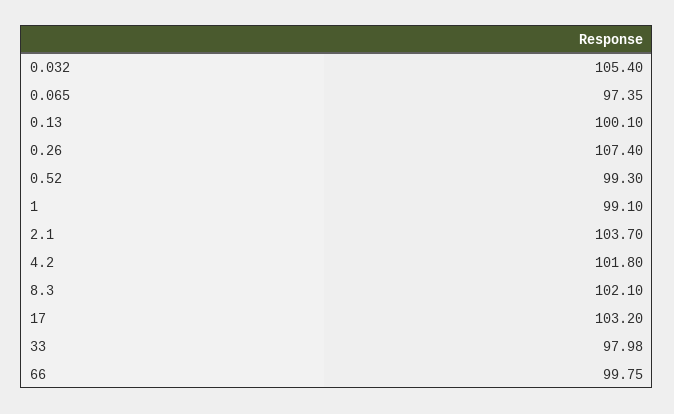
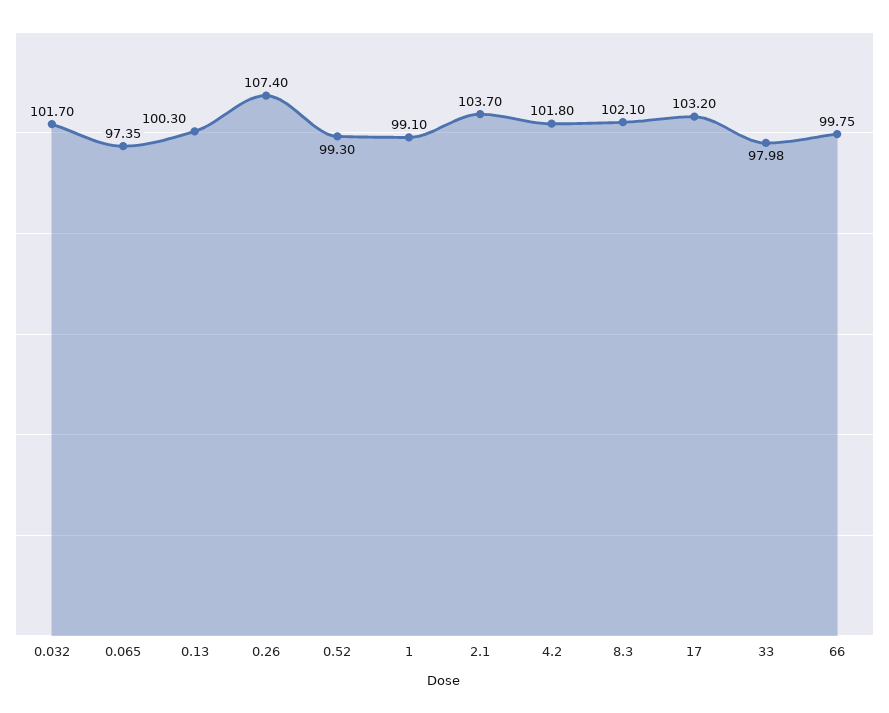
  {
-   "0.032": 105.4,
+   "0.032": 101.7,
    "0.065": 97.35,
-   "0.13": 100.1,
+   "0.13": 100.3,
    "0.26": 107.4,
    "0.52": 99.3,
    "1": 99.1,
    "2.1": 103.7,
    "4.2": 101.8,
    "8.3": 102.1,
    "17": 103.2,
    "33": 97.98,
    "66": 99.75
  }

